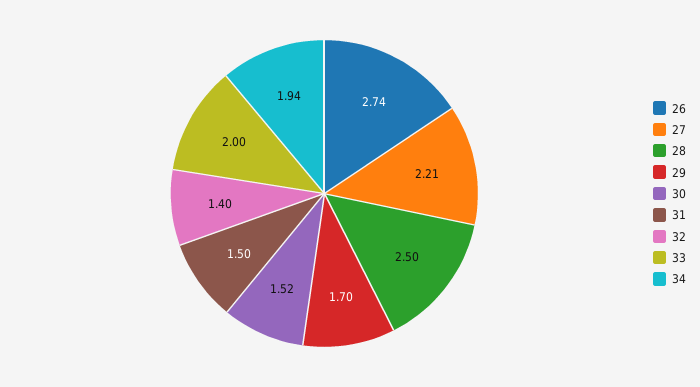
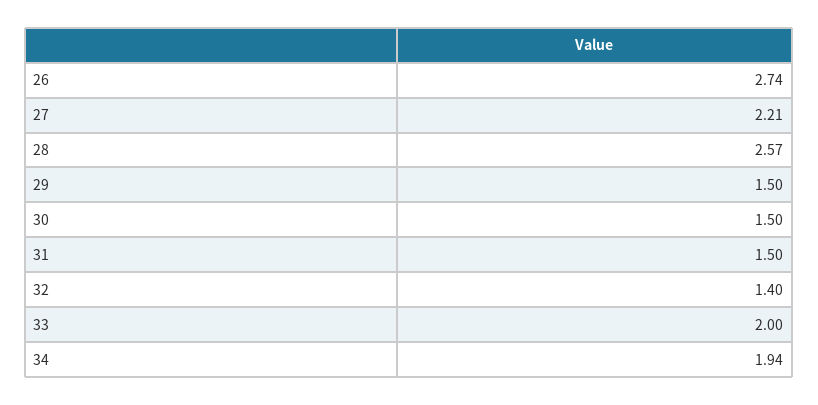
  {
    "26": 2.74,
    "27": 2.21,
-   "28": 2.5,
+   "28": 2.57,
-   "29": 1.7,
+   "29": 1.5,
-   "30": 1.52,
+   "30": 1.5,
    "31": 1.5,
    "32": 1.4,
    "33": 2,
    "34": 1.94
  }

